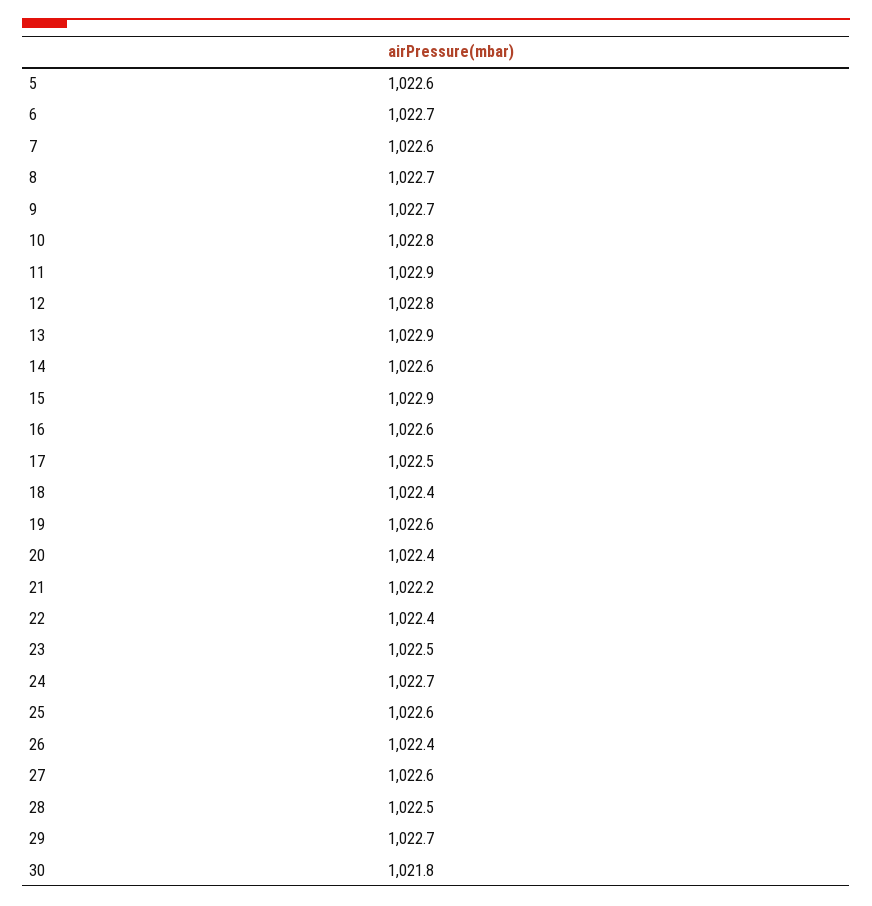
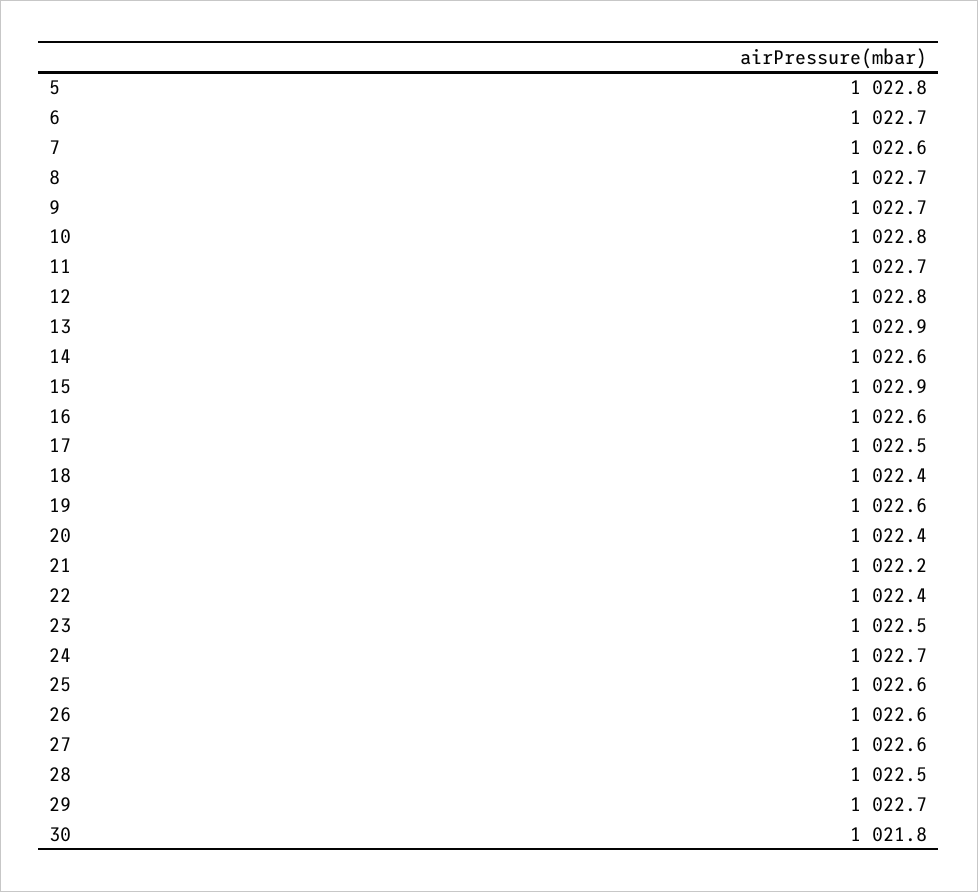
  {
-   "5": 1022.6,
+   "5": 1022.8,
    "6": 1022.7,
    "7": 1022.6,
    "8": 1022.7,
    "9": 1022.7,
    "10": 1022.8,
-   "11": 1022.9,
+   "11": 1022.7,
    "12": 1022.8,
    "13": 1022.9,
    "14": 1022.6,
    "15": 1022.9,
    "16": 1022.6,
    "17": 1022.5,
    "18": 1022.4,
    "19": 1022.6,
    "20": 1022.4,
    "21": 1022.2,
    "22": 1022.4,
    "23": 1022.5,
    "24": 1022.7,
    "25": 1022.6,
-   "26": 1022.4,
+   "26": 1022.6,
    "27": 1022.6,
    "28": 1022.5,
    "29": 1022.7,
    "30": 1021.8
  }

